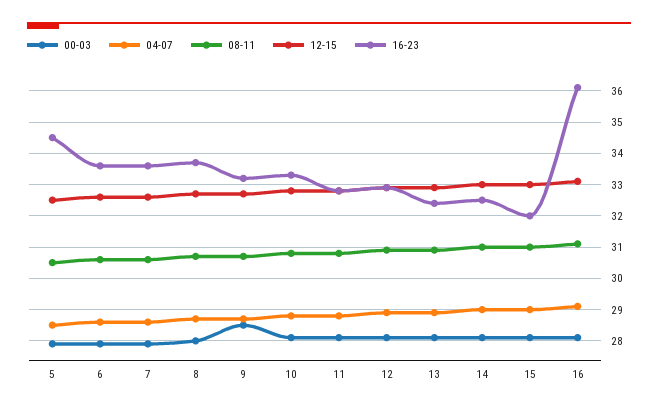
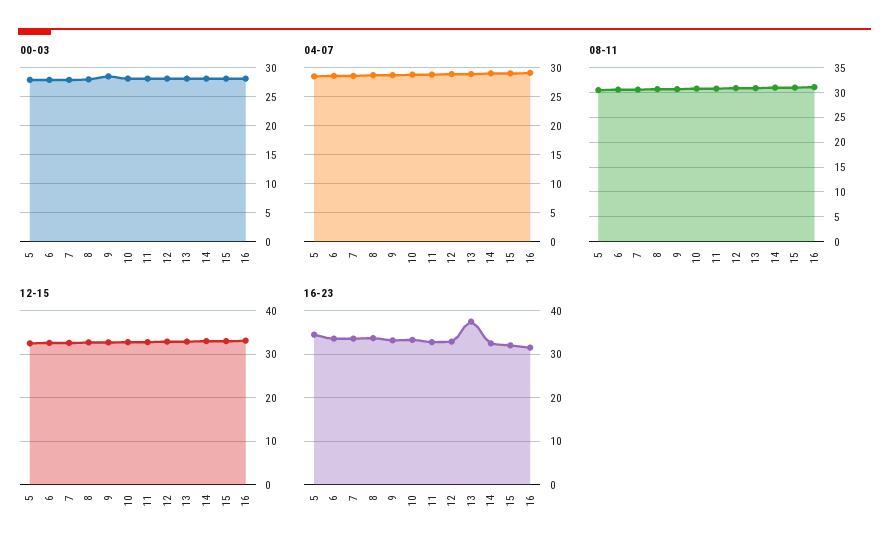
  {
    "00-03": {
      "5": 28,
      "6": 28,
      "7": 28,
      "8": 28,
      "9": 28.5,
      "10": 28,
      "11": 28,
      "12": 28,
      "13": 28,
      "14": 28,
      "15": 28,
      "16": 28
    },
    "04-07": {
      "5": 28.5,
      "6": 28.5,
      "7": 28.5,
      "8": 28.5,
      "9": 28.5,
      "10": 29,
      "11": 29,
      "12": 29,
      "13": 29,
      "14": 29,
      "15": 29,
      "16": 29
    },
    "08-11": {
      "5": 30.5,
      "6": 30.5,
      "7": 30.5,
      "8": 30.5,
      "9": 30.5,
      "10": 31,
      "11": 31,
      "12": 31,
      "13": 31,
      "14": 31,
      "15": 31,
      "16": 31
    },
    "12-15": {
      "5": 32.5,
      "6": 32.5,
      "7": 32.5,
      "8": 32.5,
      "9": 32.5,
      "10": 33,
      "11": 33,
      "12": 33,
      "13": 33,
      "14": 33,
      "15": 33,
      "16": 33
    },
    "16-23": {
      "5": 34.5,
      "6": 33.5,
      "7": 33.5,
      "8": 33.5,
      "9": 33,
      "10": 33.5,
      "11": 33,
      "12": 33,
-     "13": 32.5,
+     "13": 38,
      "14": 32.5,
      "15": 32,
-     "16": 36
+     "16": 32
    }
  }

